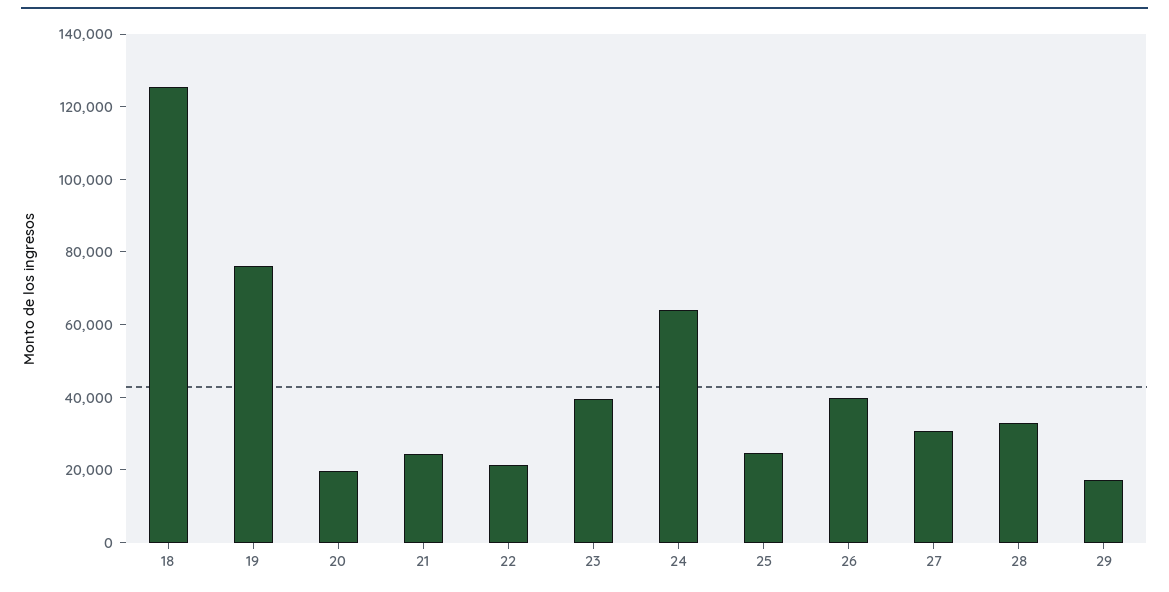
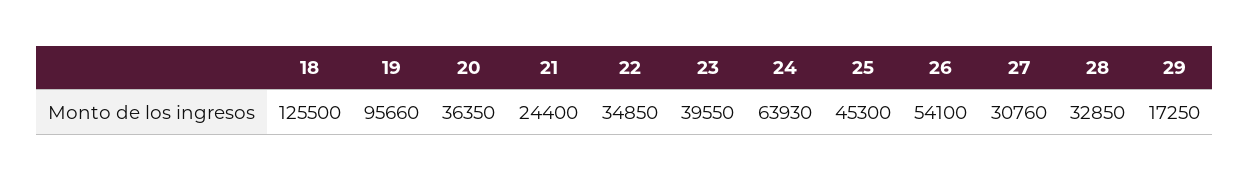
  {
    "18": 125500,
-   "19": 75000,
+   "19": 95660,
-   "20": 20000,
+   "20": 36350,
    "21": 24400,
-   "22": 20000,
+   "22": 34850,
    "23": 39550,
    "24": 63930,
-   "25": 25000,
+   "25": 45300,
-   "26": 40000,
+   "26": 54100,
    "27": 30760,
    "28": 32850,
    "29": 17250
  }

